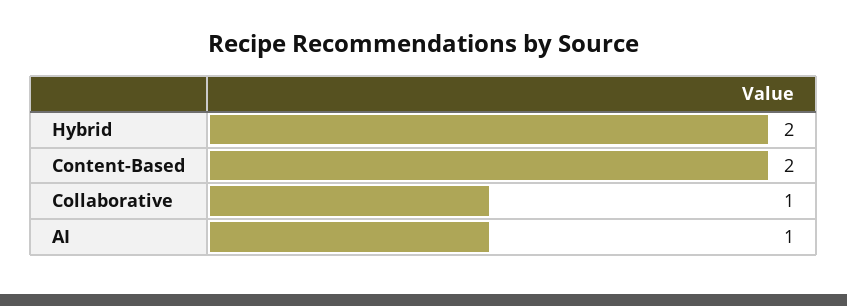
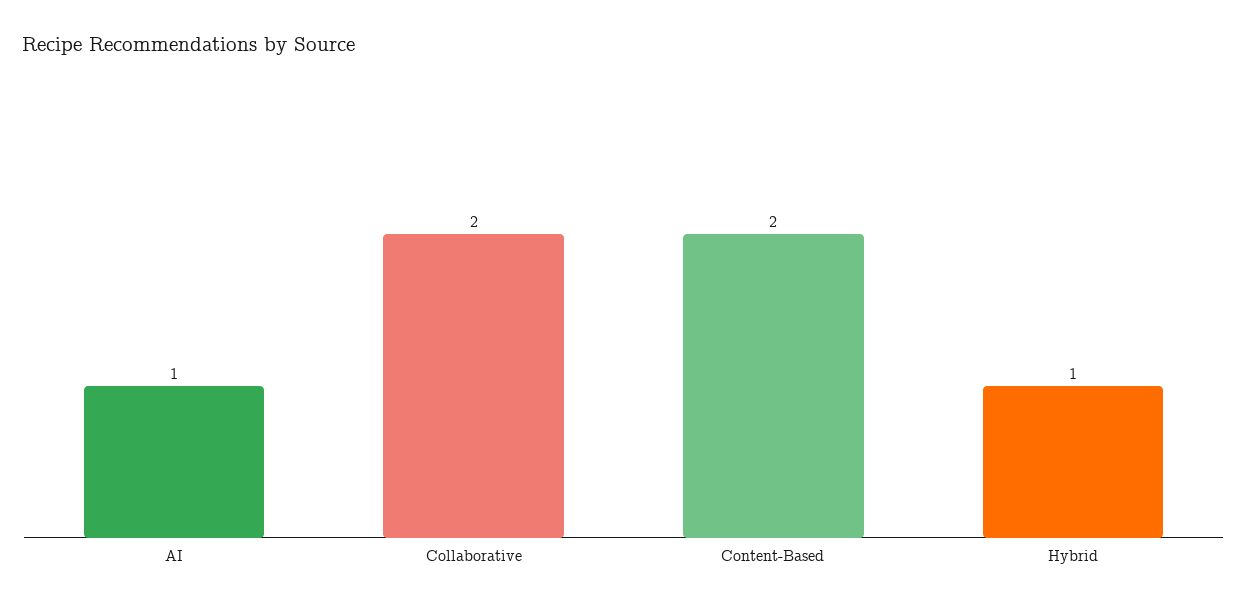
  {
-   "Hybrid": 2,
+   "Hybrid": 1,
    "Content-Based": 2,
-   "Collaborative": 1,
+   "Collaborative": 2,
    "AI": 1
  }

